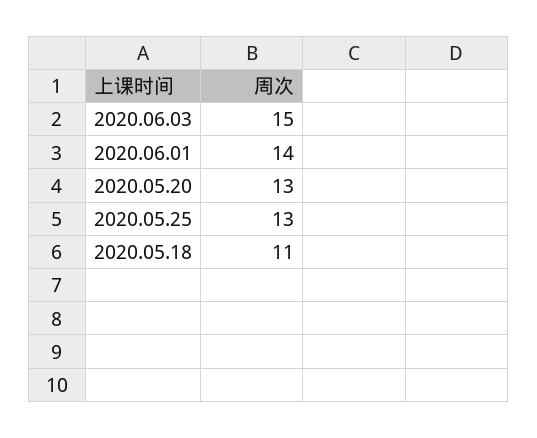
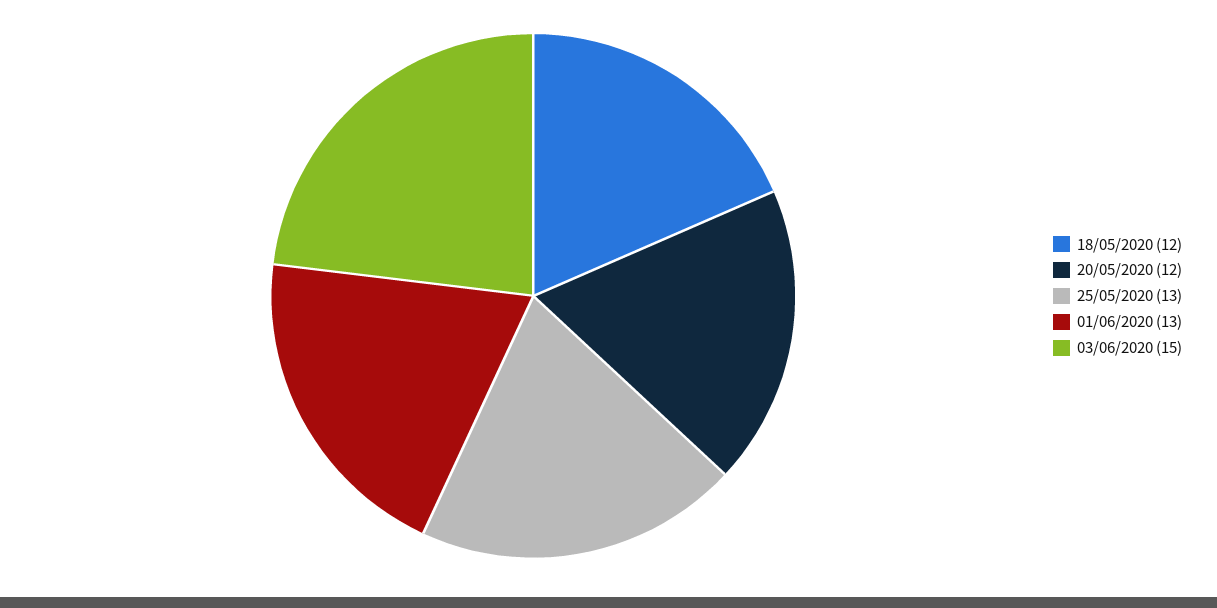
  {
    "2020.06.03": 15,
-   "2020.06.01": 14,
+   "2020.06.01": 13,
-   "2020.05.20": 13,
+   "2020.05.20": 12,
    "2020.05.25": 13,
-   "2020.05.18": 11
+   "2020.05.18": 12
  }

